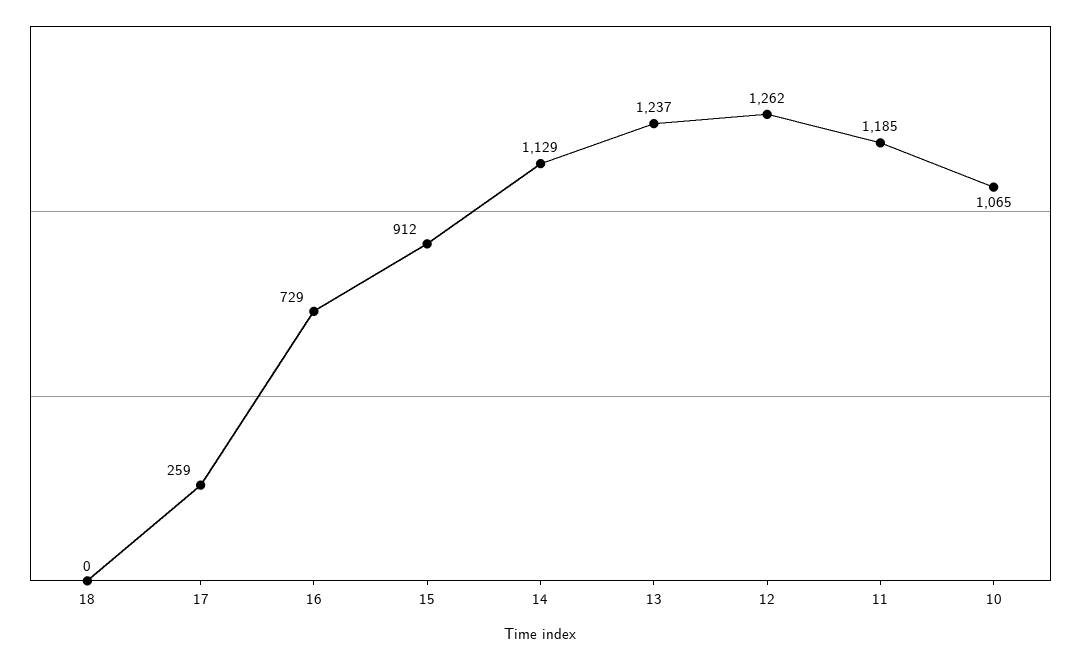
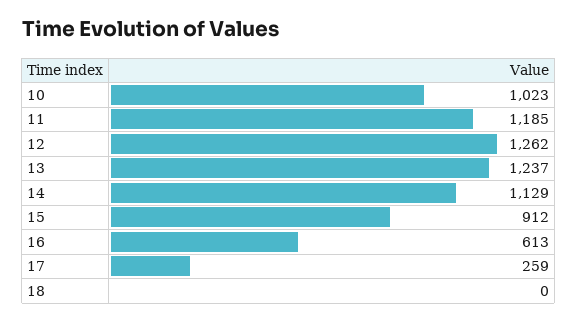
  {
    "18": 0,
    "17": 259,
-   "16": 729,
+   "16": 613,
    "15": 912,
    "14": 1129,
    "13": 1237,
    "12": 1262,
    "11": 1185,
-   "10": 1065
+   "10": 1023
  }

